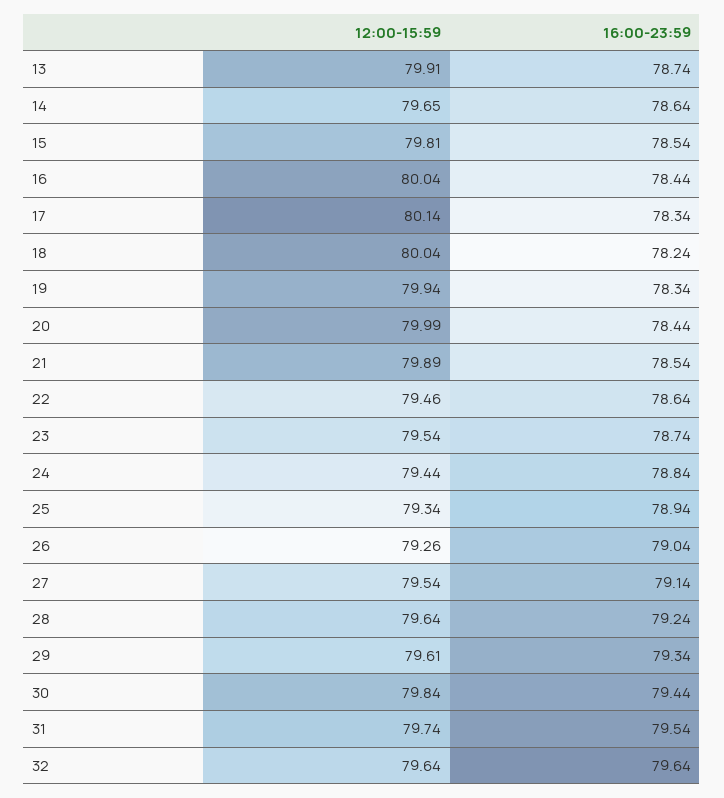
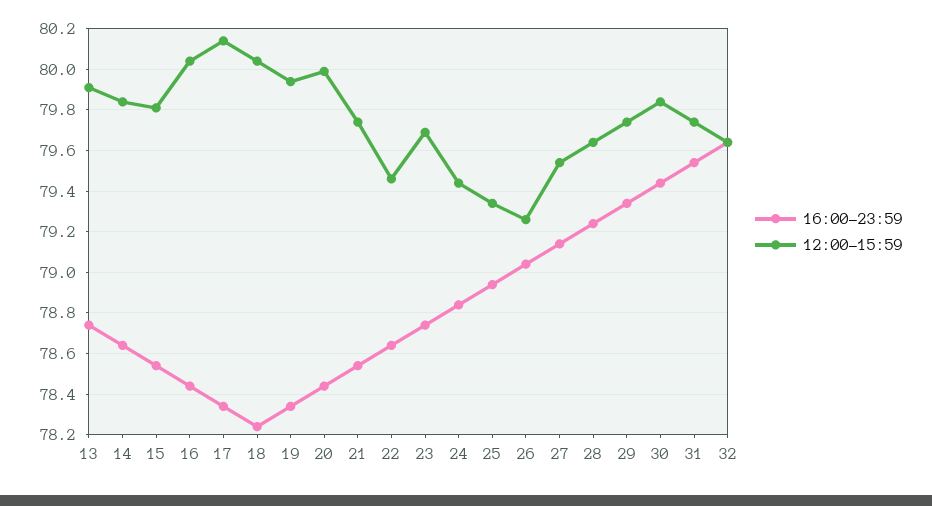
  {
    "12:00-15:59": {
      "13": 79.91,
-     "14": 79.65,
+     "14": 79.85,
      "15": 79.81,
      "16": 80.04,
      "17": 80.14,
      "18": 80.04,
      "19": 79.94,
      "20": 79.99,
-     "21": 79.89,
+     "21": 79.75,
      "22": 79.46,
-     "23": 79.54,
+     "23": 79.7,
      "24": 79.44,
      "25": 79.34,
      "26": 79.26,
      "27": 79.54,
      "28": 79.64,
-     "29": 79.61,
+     "29": 79.75,
      "30": 79.84,
      "31": 79.74,
      "32": 79.64
    },
    "16:00-23:59": {
      "13": 78.74,
      "14": 78.64,
      "15": 78.54,
      "16": 78.44,
      "17": 78.34,
      "18": 78.24,
      "19": 78.34,
      "20": 78.44,
      "21": 78.54,
      "22": 78.64,
      "23": 78.74,
      "24": 78.84,
      "25": 78.94,
      "26": 79.04,
      "27": 79.14,
      "28": 79.24,
      "29": 79.34,
      "30": 79.44,
      "31": 79.54,
      "32": 79.64
    }
  }

